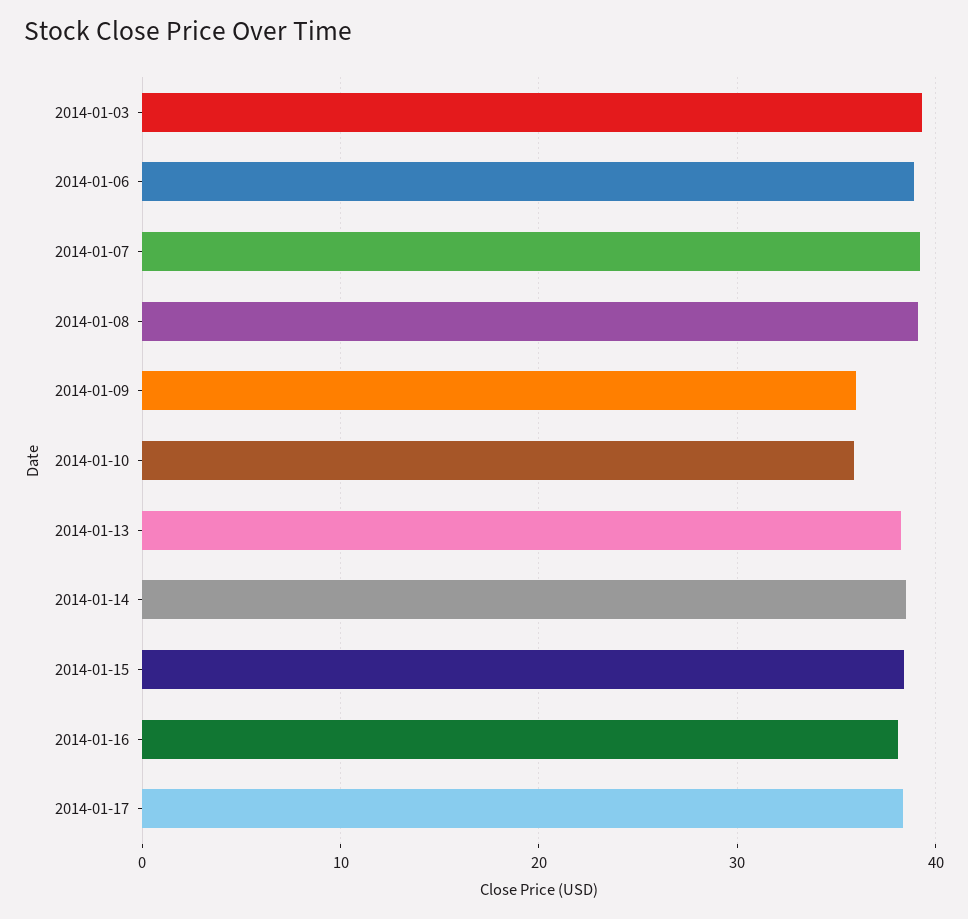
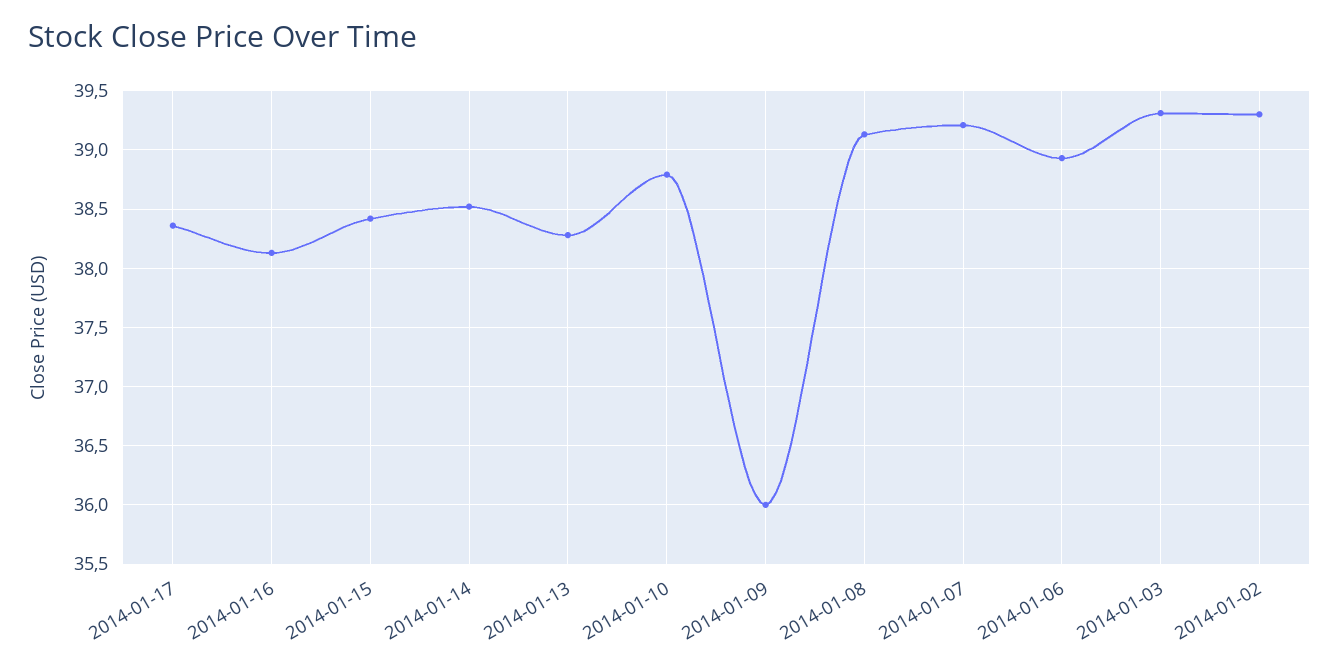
  {
    "2014-01-03": 39.3,
    "2014-01-06": 38.9,
    "2014-01-07": 39.2,
    "2014-01-08": 39.1,
    "2014-01-09": 36,
-   "2014-01-10": 36,
+   "2014-01-10": 38.8,
    "2014-01-13": 38.3,
    "2014-01-14": 38.5,
    "2014-01-15": 38.4,
    "2014-01-16": 38.1,
-   "2014-01-17": 38.4
+   "2014-01-17": 38.4,
+   "2014-01-02": 39.3
  }

